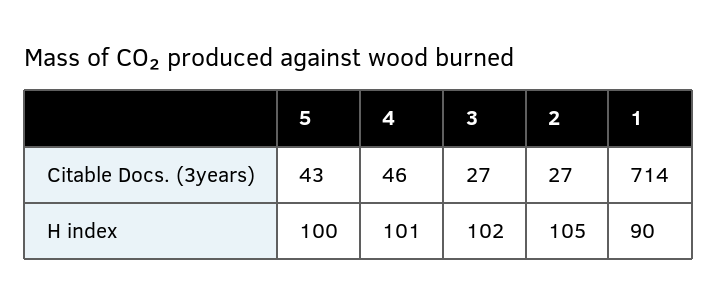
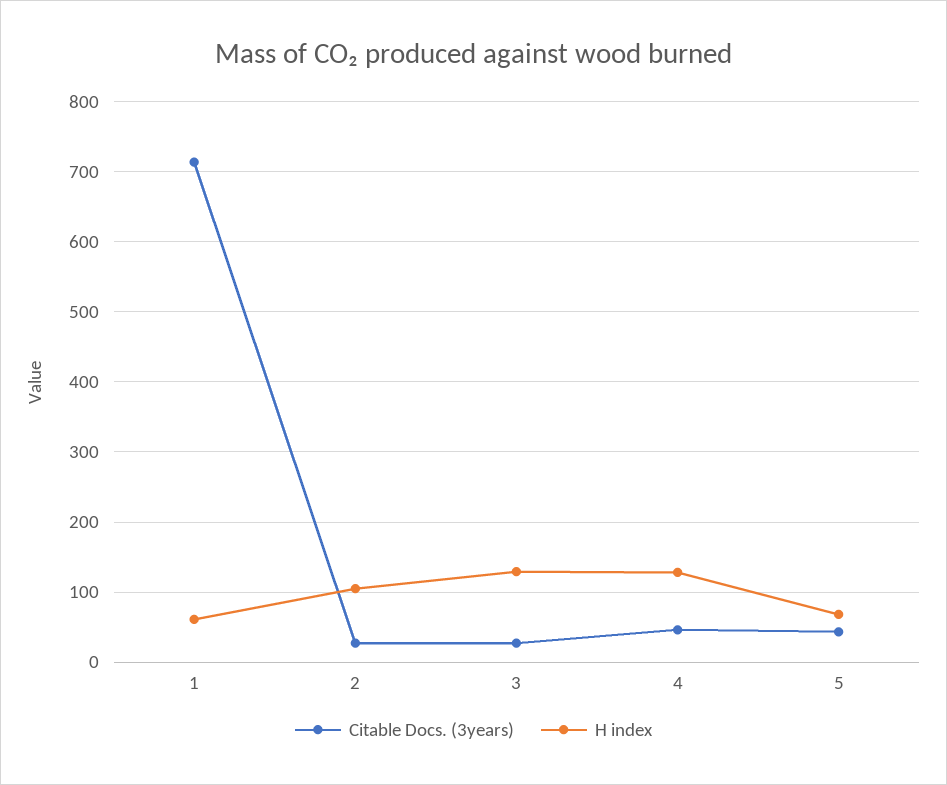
  {
    "Citable Docs. (3years)": {
      "5": 43,
      "4": 46,
      "3": 27,
      "2": 27,
      "1": 714
    },
    "H index": {
-     "5": 100,
+     "5": 70,
-     "4": 101,
+     "4": 130,
-     "3": 102,
+     "3": 130,
      "2": 105,
-     "1": 90
+     "1": 60
    }
  }

